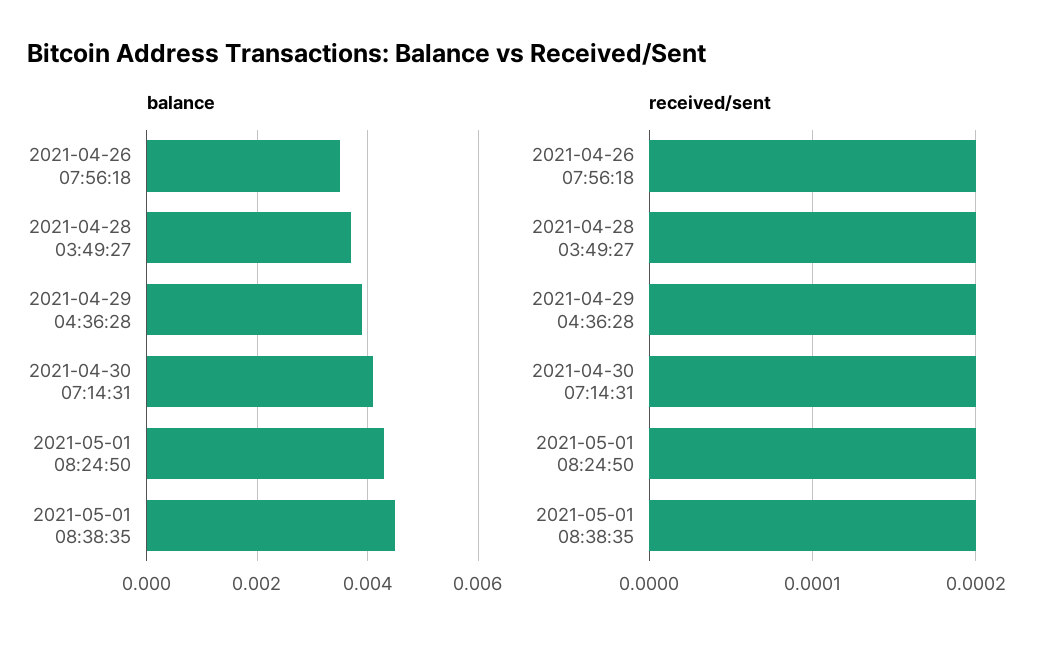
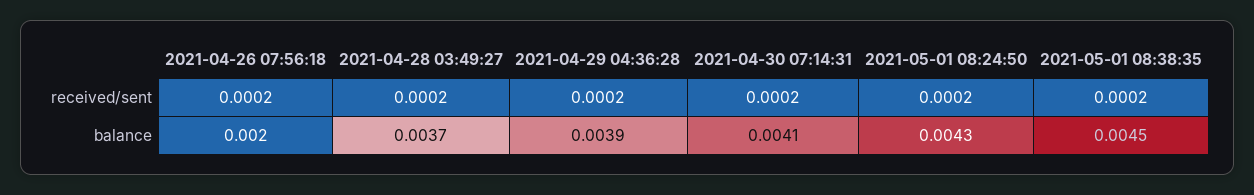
  {
    "balance": {
-     "2021-04-26 07:56:18": 0.0035,
+     "2021-04-26 07:56:18": 0.002,
      "2021-04-28 03:49:27": 0.0037,
      "2021-04-29 04:36:28": 0.0039,
      "2021-04-30 07:14:31": 0.0041,
      "2021-05-01 08:24:50": 0.0043,
      "2021-05-01 08:38:35": 0.0045
    },
    "received/sent": {
      "2021-04-26 07:56:18": 0.0002,
      "2021-04-28 03:49:27": 0.0002,
      "2021-04-29 04:36:28": 0.0002,
      "2021-04-30 07:14:31": 0.0002,
      "2021-05-01 08:24:50": 0.0002,
      "2021-05-01 08:38:35": 0.0002
    }
  }

